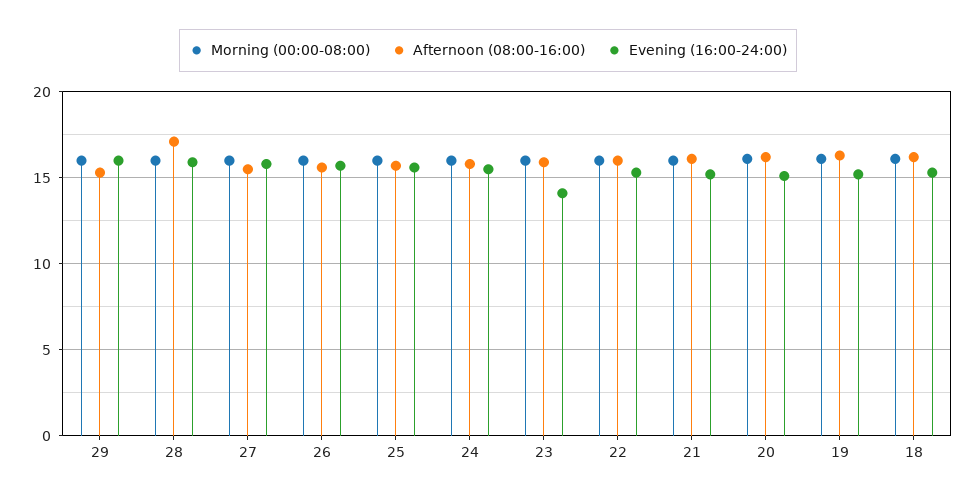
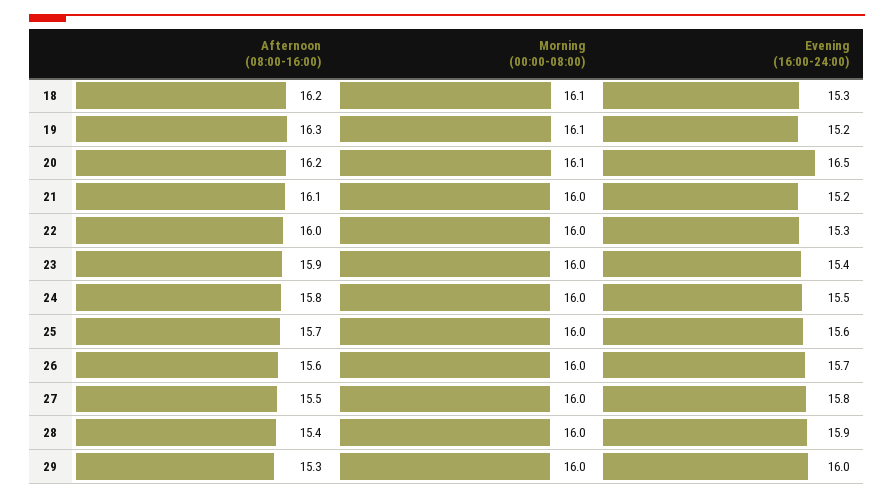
  {
    "Morning (00:00-08:00)": {
      "29": 16,
      "28": 16,
      "27": 16,
      "26": 16,
      "25": 16,
      "24": 16,
      "23": 16,
      "22": 16,
      "21": 16,
      "20": 16.1,
      "19": 16.1,
      "18": 16.1
    },
    "Afternoon (08:00-16:00)": {
      "29": 15.3,
-     "28": 17,
+     "28": 15.4,
      "27": 15.5,
      "26": 15.6,
      "25": 15.7,
      "24": 15.8,
      "23": 15.9,
      "22": 16,
      "21": 16.1,
      "20": 16.2,
      "19": 16.3,
      "18": 16.2
    },
    "Evening (16:00-24:00)": {
      "29": 16,
      "28": 15.9,
      "27": 15.8,
      "26": 15.7,
      "25": 15.6,
      "24": 15.5,
-     "23": 14,
+     "23": 15.4,
      "22": 15.3,
      "21": 15.2,
-     "20": 15,
+     "20": 16.5,
      "19": 15.2,
      "18": 15.3
    }
  }

